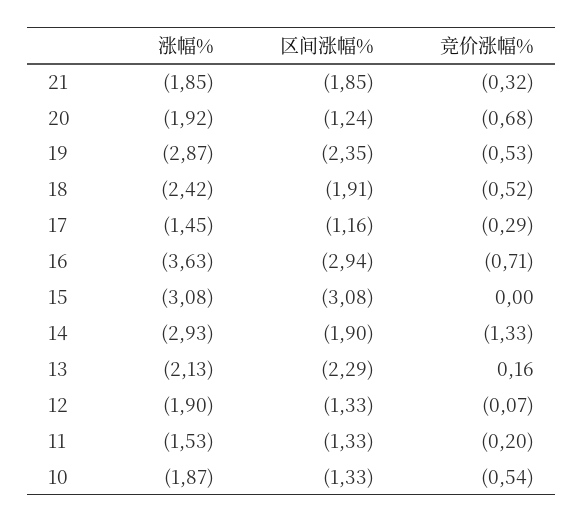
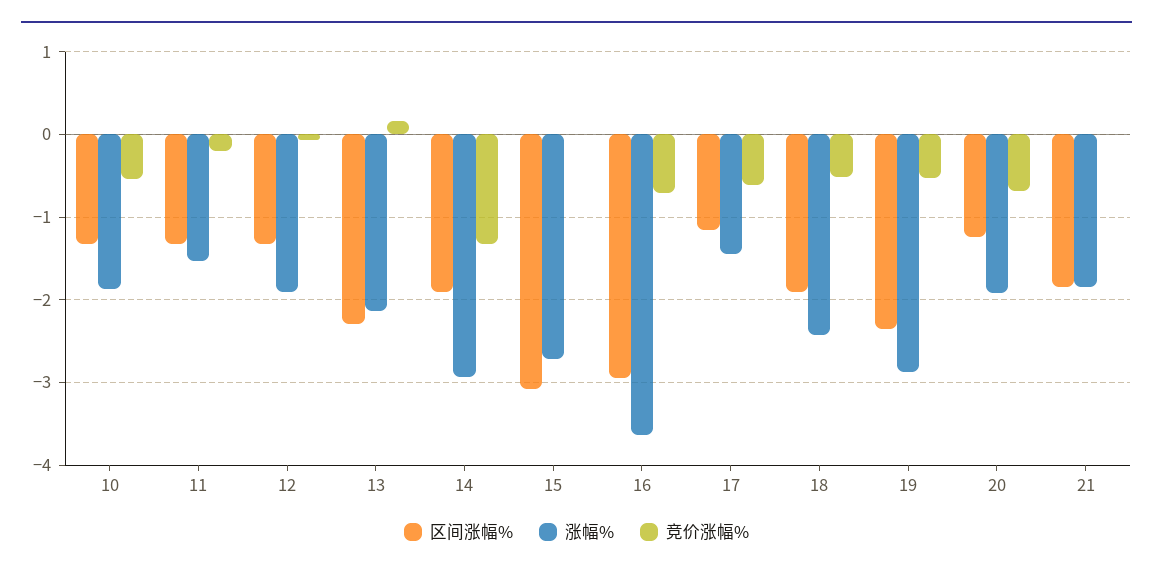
  {
    "涨幅%": {
      "21": -1.85,
      "20": -1.92,
      "19": -2.87,
      "18": -2.42,
      "17": -1.45,
      "16": -3.63,
-     "15": -3.08,
+     "15": -2.7,
      "14": -2.93,
      "13": -2.13,
      "12": -1.9,
      "11": -1.53,
      "10": -1.87
    },
    "区间涨幅%": {
      "21": -1.85,
      "20": -1.24,
      "19": -2.35,
      "18": -1.91,
      "17": -1.16,
      "16": -2.94,
      "15": -3.08,
      "14": -1.9,
      "13": -2.29,
      "12": -1.33,
      "11": -1.33,
      "10": -1.33
    },
    "竞价涨幅%": {
-     "21": -0.32,
+     "21": 0,
      "20": -0.68,
      "19": -0.53,
      "18": -0.52,
-     "17": -0.29,
+     "17": -0.6,
      "16": -0.71,
      "15": 0,
      "14": -1.33,
      "13": 0.16,
      "12": -0.07,
      "11": -0.2,
      "10": -0.54
    }
  }

